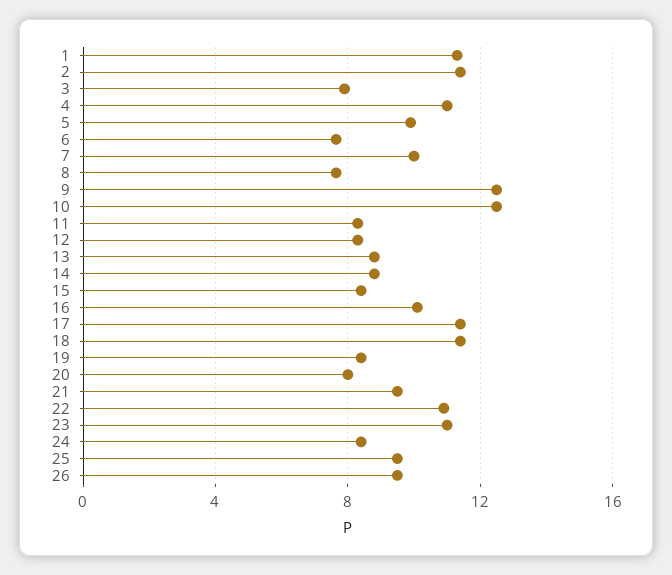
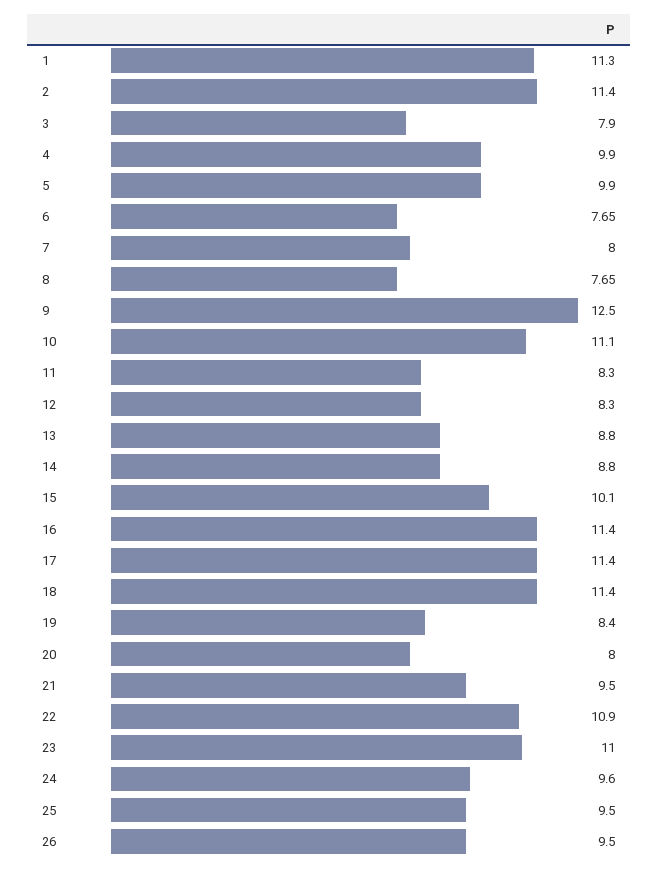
  {
    "1": 11.3,
    "2": 11.4,
    "3": 7.9,
-   "4": 11,
+   "4": 9.9,
    "5": 9.9,
    "6": 7.65,
-   "7": 10,
+   "7": 8,
    "8": 7.65,
    "9": 12.5,
-   "10": 12.5,
+   "10": 11.1,
    "11": 8.3,
    "12": 8.3,
    "13": 8.8,
    "14": 8.8,
-   "15": 8.5,
+   "15": 10.1,
-   "16": 10,
+   "16": 11.4,
    "17": 11.4,
    "18": 11.4,
    "19": 8.4,
    "20": 8,
    "21": 9.5,
    "22": 10.9,
    "23": 11,
-   "24": 8.5,
+   "24": 9.6,
    "25": 9.5,
    "26": 9.5
  }

